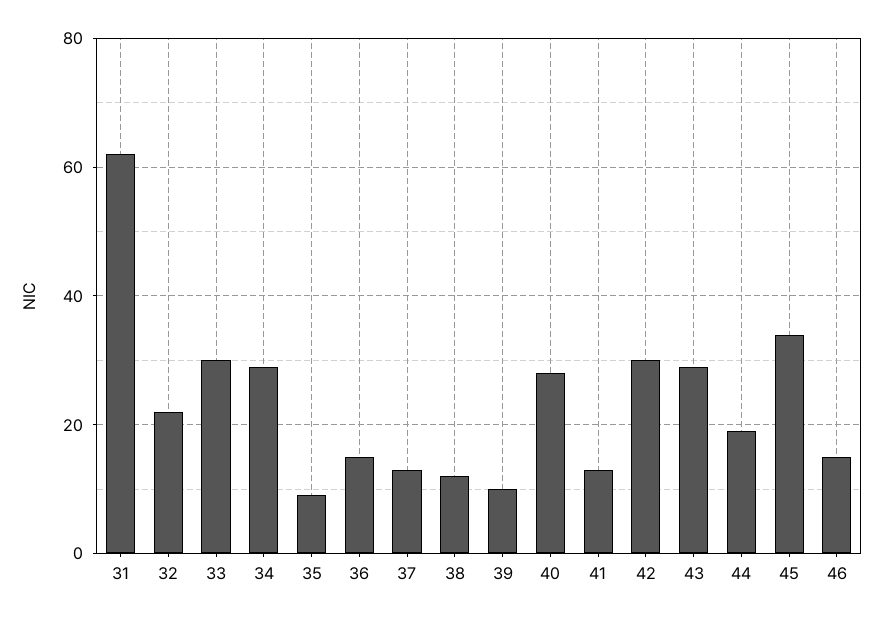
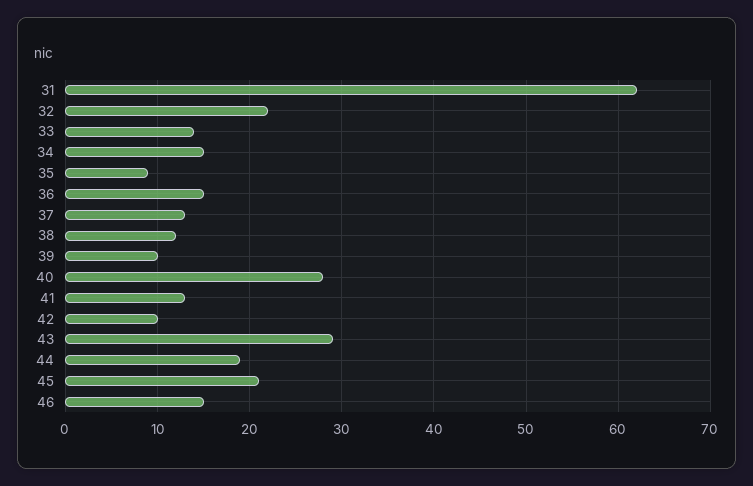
  {
    "31": 62,
    "32": 22,
-   "33": 30,
+   "33": 14,
-   "34": 30,
+   "34": 15,
    "35": 9,
    "36": 15,
    "37": 13,
    "38": 12,
    "39": 10,
    "40": 28,
    "41": 13,
-   "42": 30,
+   "42": 10,
    "43": 29,
    "44": 19,
-   "45": 35,
+   "45": 21,
    "46": 15
  }

